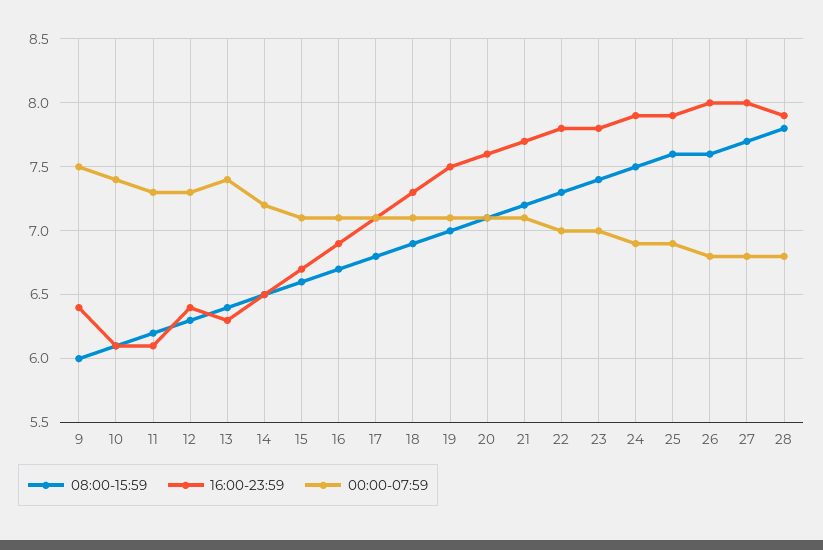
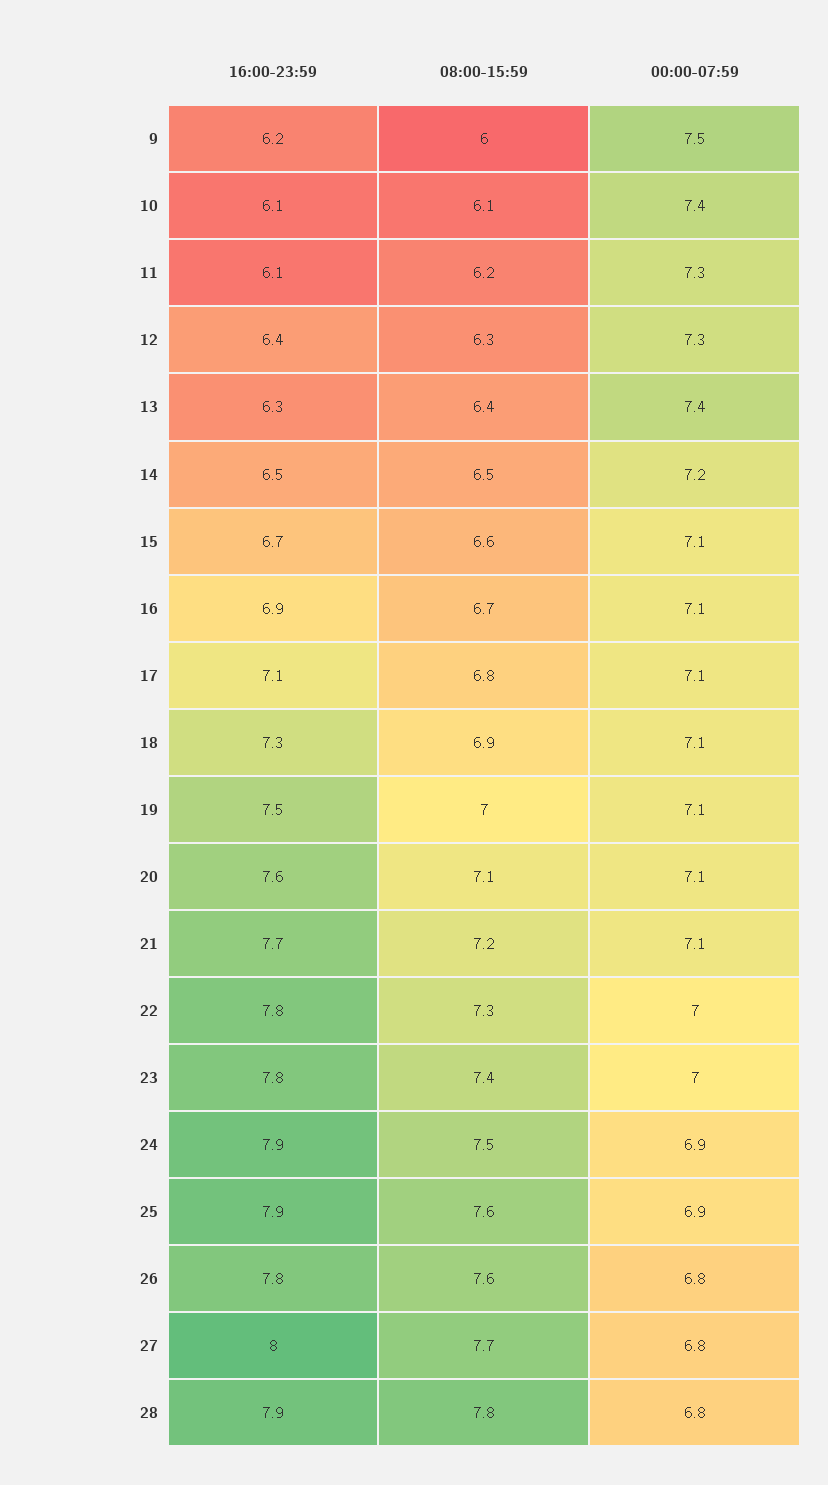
  {
    "08:00-15:59": {
      "9": 6,
      "10": 6.1,
      "11": 6.2,
      "12": 6.3,
      "13": 6.4,
      "14": 6.5,
      "15": 6.6,
      "16": 6.7,
      "17": 6.8,
      "18": 6.9,
      "19": 7,
      "20": 7.1,
      "21": 7.2,
      "22": 7.3,
      "23": 7.4,
      "24": 7.5,
      "25": 7.6,
      "26": 7.6,
      "27": 7.7,
      "28": 7.8
    },
    "16:00-23:59": {
-     "9": 6.4,
+     "9": 6.2,
      "10": 6.1,
      "11": 6.1,
      "12": 6.4,
      "13": 6.3,
      "14": 6.5,
      "15": 6.7,
      "16": 6.9,
      "17": 7.1,
      "18": 7.3,
      "19": 7.5,
      "20": 7.6,
      "21": 7.7,
      "22": 7.8,
      "23": 7.8,
      "24": 7.9,
      "25": 7.9,
-     "26": 8,
+     "26": 7.8,
      "27": 8,
      "28": 7.9
    },
    "00:00-07:59": {
      "9": 7.5,
      "10": 7.4,
      "11": 7.3,
      "12": 7.3,
      "13": 7.4,
      "14": 7.2,
      "15": 7.1,
      "16": 7.1,
      "17": 7.1,
      "18": 7.1,
      "19": 7.1,
      "20": 7.1,
      "21": 7.1,
      "22": 7,
      "23": 7,
      "24": 6.9,
      "25": 6.9,
      "26": 6.8,
      "27": 6.8,
      "28": 6.8
    }
  }

